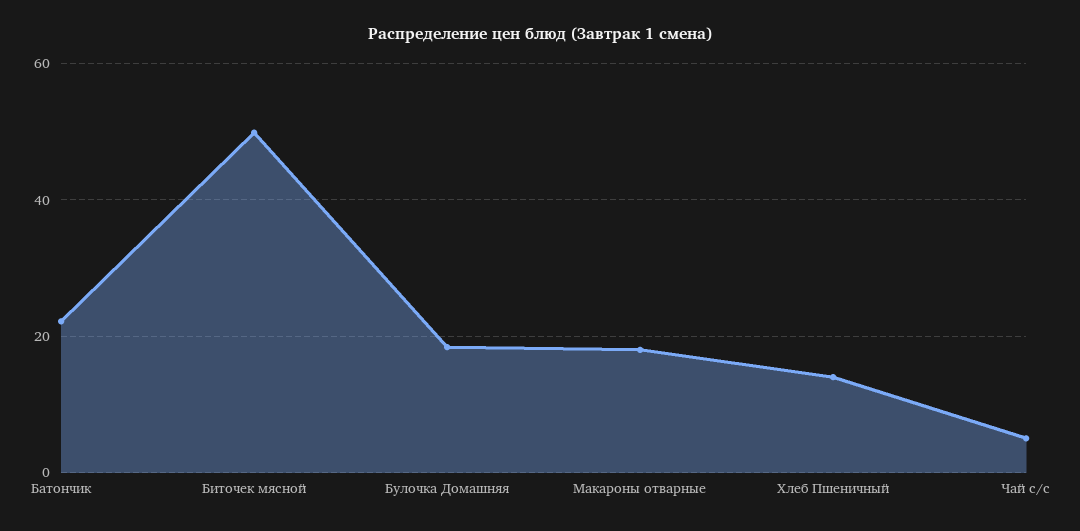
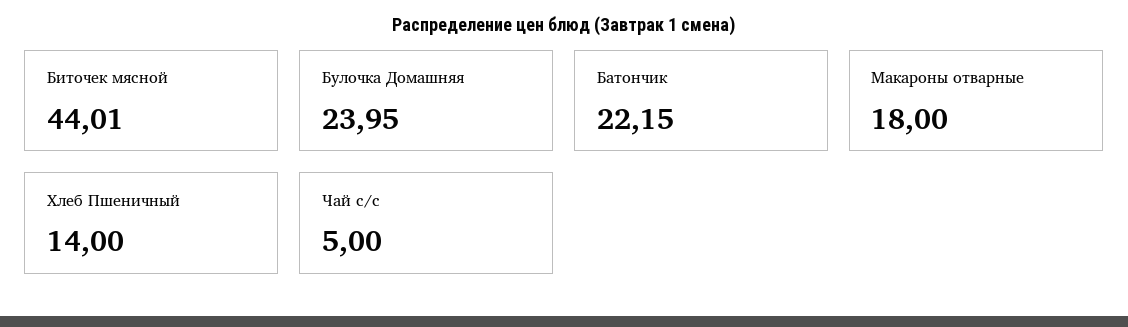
  {
    "Батончик": 22.15,
-   "Биточек мясной": 50,
+   "Биточек мясной": 44.01,
-   "Булочка Домашняя": 18,
+   "Булочка Домашняя": 23.95,
    "Макароны отварные": 18,
    "Хлеб Пшеничный": 14,
    "Чай с/с": 5
  }

